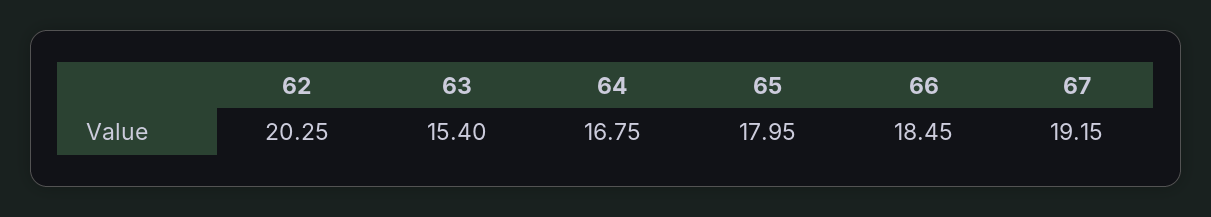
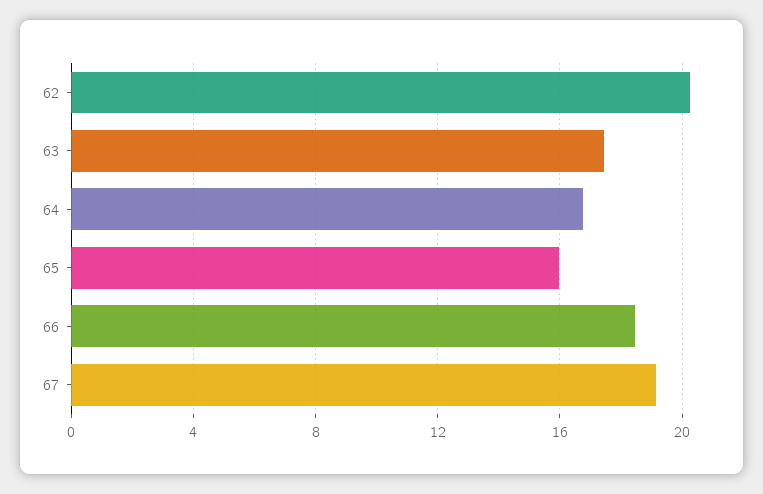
  {
    "62": 20.25,
-   "63": 15.4,
+   "63": 17.5,
    "64": 16.75,
-   "65": 17.95,
+   "65": 16,
    "66": 18.45,
    "67": 19.15
  }

